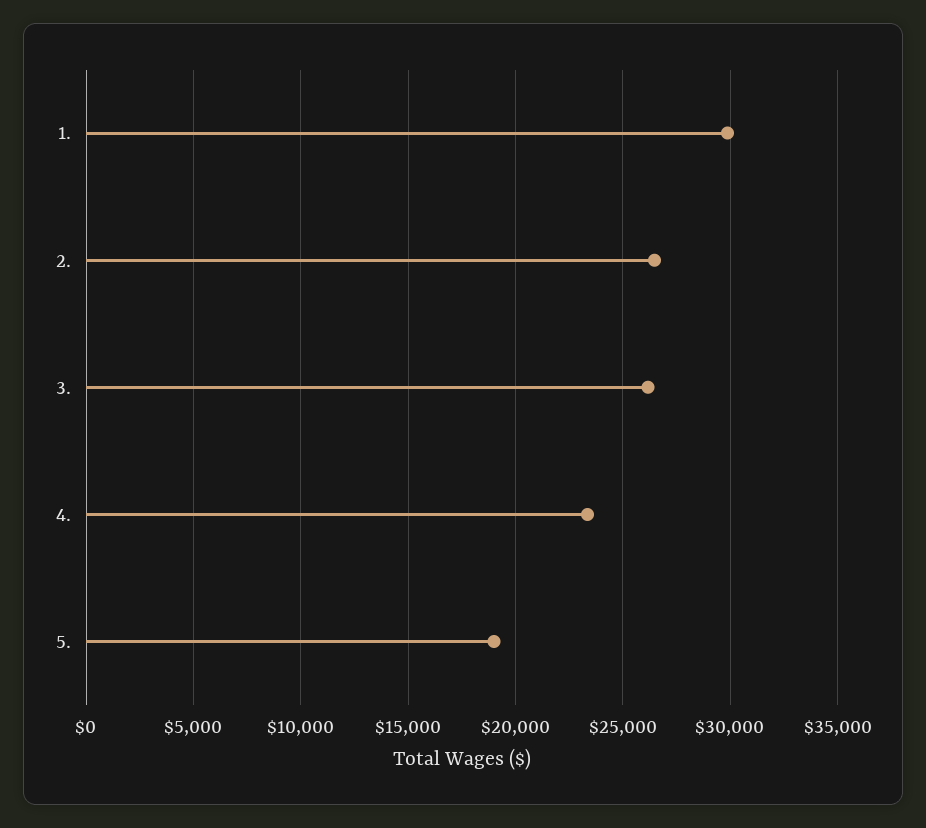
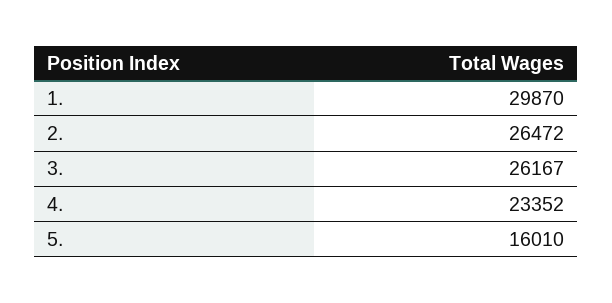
  {
    "1.": 29870,
    "2.": 26472,
    "3.": 26167,
    "4.": 23352,
-   "5.": 19000
+   "5.": 16010
  }

